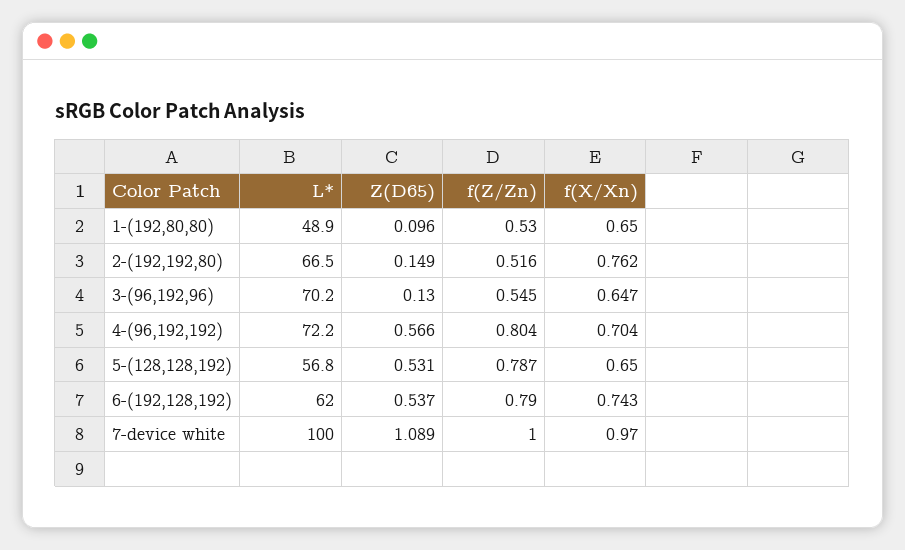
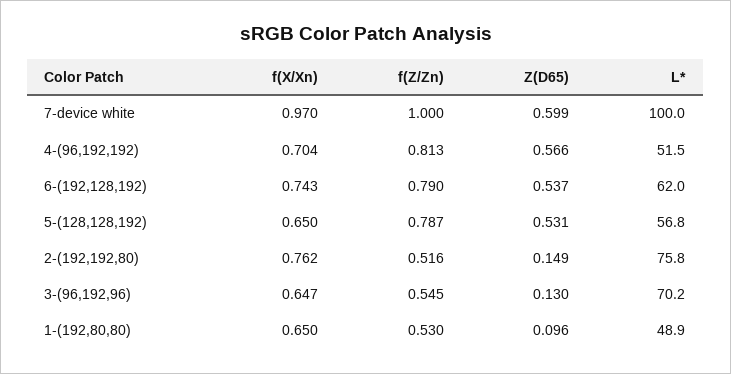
  {
    "L*": {
      "1-(192,80,80)": 48.9,
-     "2-(192,192,80)": 66.5,
+     "2-(192,192,80)": 75.8,
      "3-(96,192,96)": 70.2,
-     "4-(96,192,192)": 72.2,
+     "4-(96,192,192)": 51.5,
      "5-(128,128,192)": 56.8,
      "6-(192,128,192)": 62,
      "7-device white": 100
    },
    "Z(D65)": {
      "1-(192,80,80)": 0.096,
      "2-(192,192,80)": 0.149,
      "3-(96,192,96)": 0.13,
      "4-(96,192,192)": 0.566,
      "5-(128,128,192)": 0.531,
      "6-(192,128,192)": 0.537,
-     "7-device white": 1.089
+     "7-device white": 0.599
    },
    "f(Z/Zn)": {
      "1-(192,80,80)": 0.53,
      "2-(192,192,80)": 0.516,
      "3-(96,192,96)": 0.545,
-     "4-(96,192,192)": 0.804,
+     "4-(96,192,192)": 0.813,
      "5-(128,128,192)": 0.787,
      "6-(192,128,192)": 0.79,
      "7-device white": 1
    },
    "f(X/Xn)": {
      "1-(192,80,80)": 0.65,
      "2-(192,192,80)": 0.762,
      "3-(96,192,96)": 0.647,
      "4-(96,192,192)": 0.704,
      "5-(128,128,192)": 0.65,
      "6-(192,128,192)": 0.743,
      "7-device white": 0.97
    }
  }

